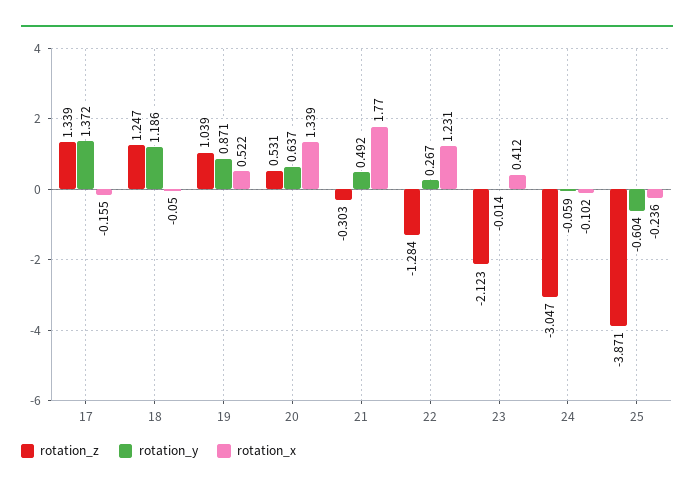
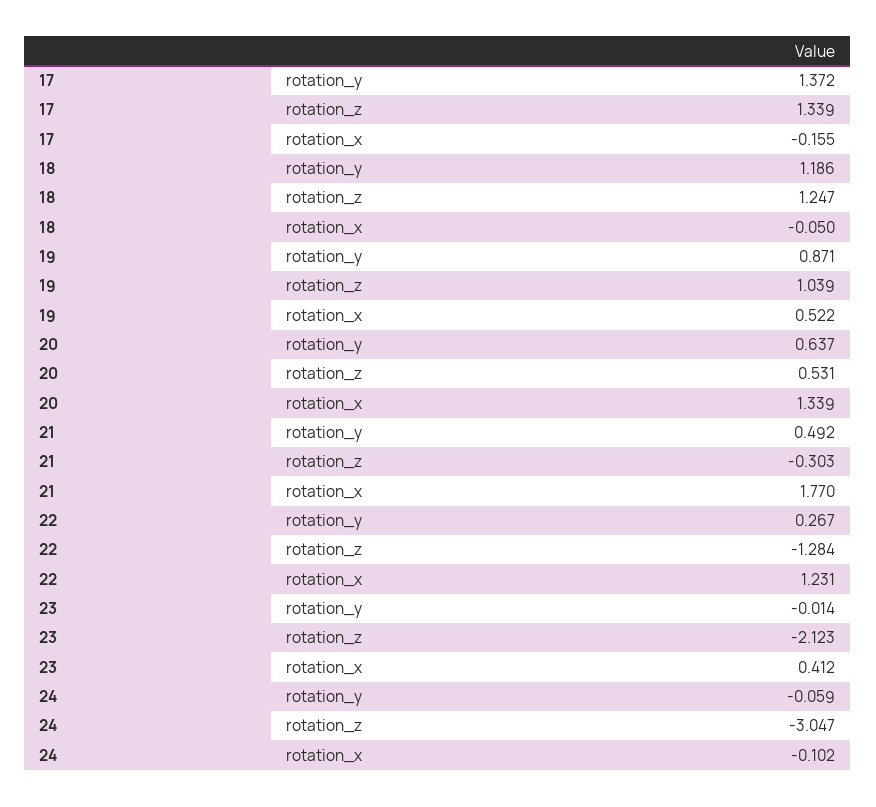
  {
    "rotation_z": {
      "17": 1.339,
      "18": 1.247,
      "19": 1.039,
      "20": 0.531,
      "21": -0.303,
      "22": -1.284,
      "23": -2.123,
-     "24": -3.047,
+     "24": -3.047
-     "25": -3.871
    },
    "rotation_y": {
      "17": 1.372,
      "18": 1.186,
      "19": 0.871,
      "20": 0.637,
      "21": 0.492,
      "22": 0.267,
      "23": -0.014,
-     "24": -0.059,
+     "24": -0.059
-     "25": -0.604
    },
    "rotation_x": {
      "17": -0.155,
      "18": -0.05,
      "19": 0.522,
      "20": 1.339,
      "21": 1.77,
      "22": 1.231,
      "23": 0.412,
-     "24": -0.102,
+     "24": -0.102
-     "25": -0.236
    }
  }

